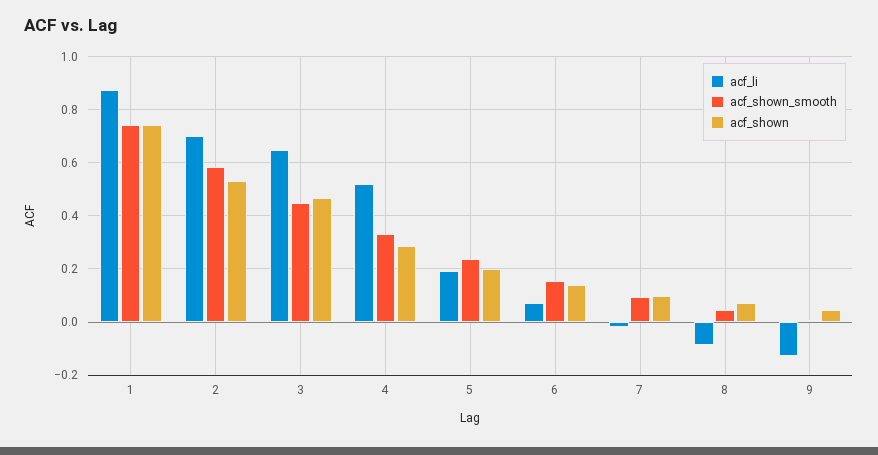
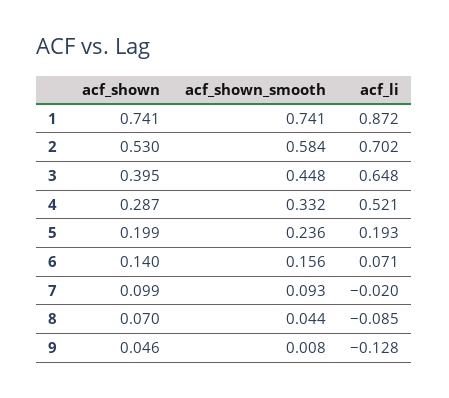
  {
    "acf_li": {
      "1": 0.872,
      "2": 0.702,
      "3": 0.648,
      "4": 0.521,
      "5": 0.193,
      "6": 0.071,
      "7": -0.02,
      "8": -0.085,
      "9": -0.128
    },
    "acf_shown_smooth": {
      "1": 0.741,
      "2": 0.584,
      "3": 0.448,
      "4": 0.332,
      "5": 0.236,
      "6": 0.156,
      "7": 0.093,
      "8": 0.044,
      "9": 0.008
    },
    "acf_shown": {
      "1": 0.741,
      "2": 0.53,
-     "3": 0.475,
+     "3": 0.395,
      "4": 0.287,
      "5": 0.199,
      "6": 0.14,
      "7": 0.099,
      "8": 0.07,
      "9": 0.046
    }
  }

